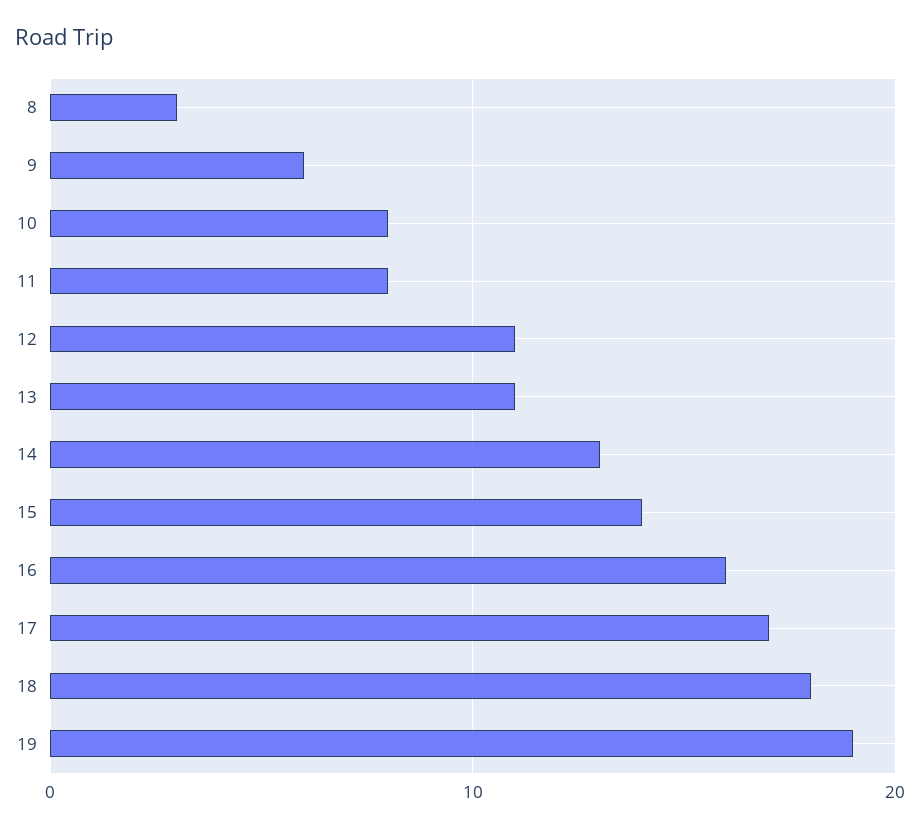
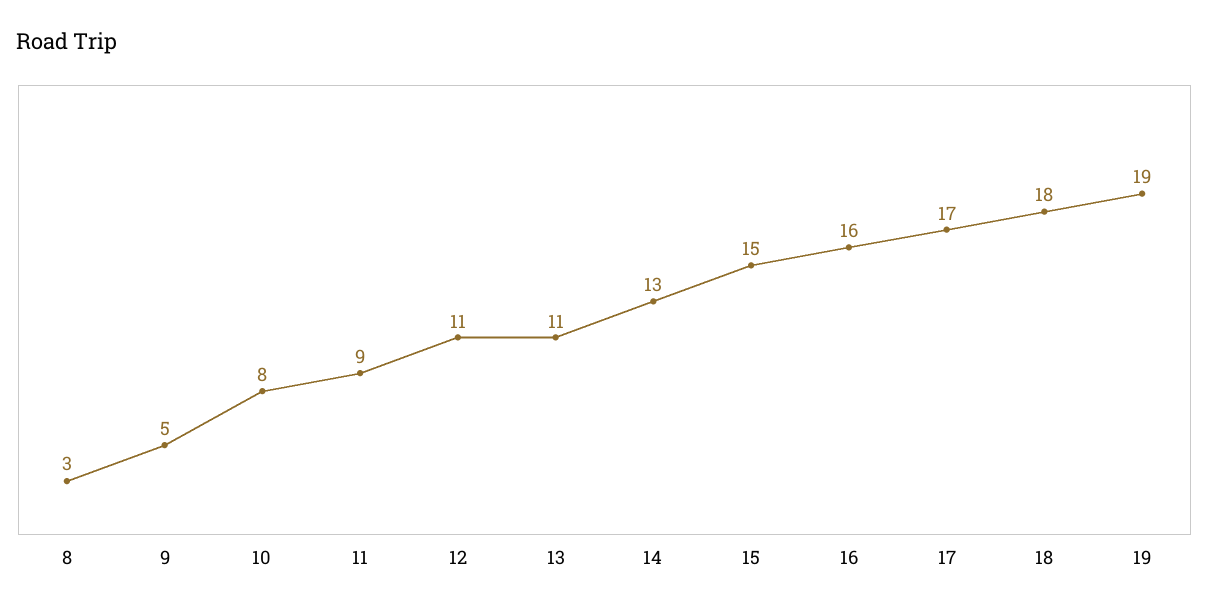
  {
    "8": 3,
-   "9": 6,
+   "9": 5,
    "10": 8,
-   "11": 8,
+   "11": 9,
    "12": 11,
    "13": 11,
    "14": 13,
-   "15": 14,
+   "15": 15,
    "16": 16,
    "17": 17,
    "18": 18,
    "19": 19
  }

